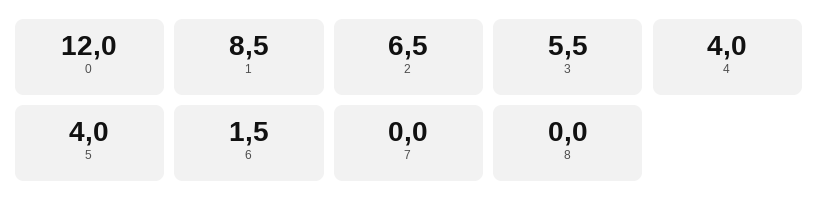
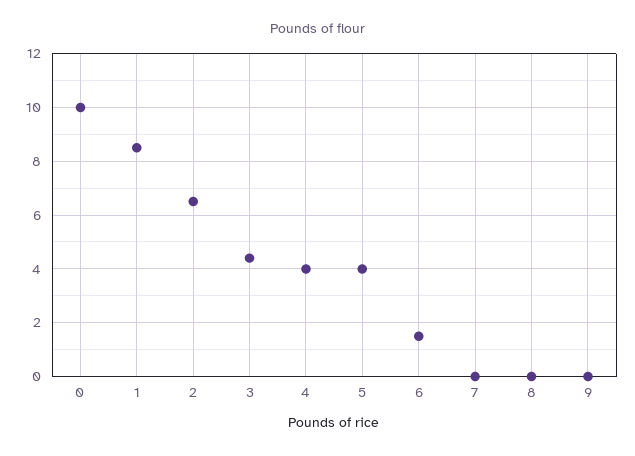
  {
-   "0": 12,
+   "0": 10,
    "1": 8.5,
    "2": 6.5,
-   "3": 5.5,
+   "3": 4.5,
    "4": 4,
    "5": 4,
    "6": 1.5,
    "7": 0,
-   "8": 0
+   "8": 0,
+   "9": 0
  }

